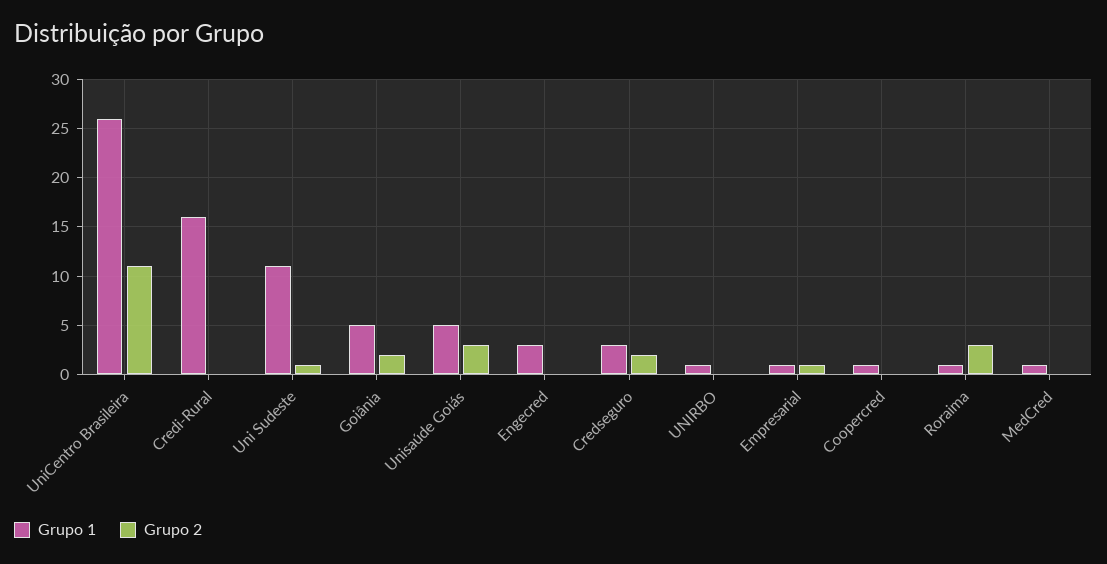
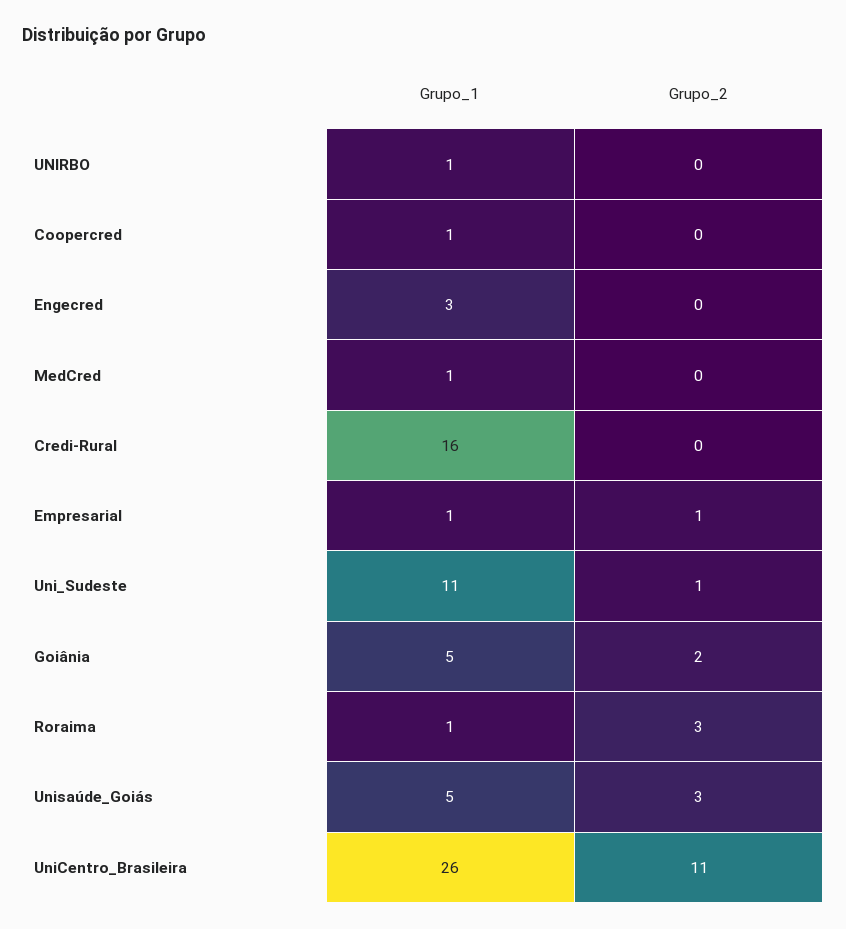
  {
    "Grupo 1": {
      "UniCentro Brasileira": 26,
      "Credi-Rural": 16,
      "Uni Sudeste": 11,
      "Goiânia": 5,
      "Unisaúde Goiás": 5,
      "Engecred": 3,
-     "Credseguro": 3,
      "UNIRBO": 1,
      "Empresarial": 1,
      "Coopercred": 1,
      "Roraima": 1,
      "MedCred": 1
    },
    "Grupo 2": {
      "UniCentro Brasileira": 11,
      "Credi-Rural": 0,
      "Uni Sudeste": 1,
      "Goiânia": 2,
      "Unisaúde Goiás": 3,
      "Engecred": 0,
-     "Credseguro": 2,
      "UNIRBO": 0,
      "Empresarial": 1,
      "Coopercred": 0,
      "Roraima": 3,
      "MedCred": 0
    }
  }

